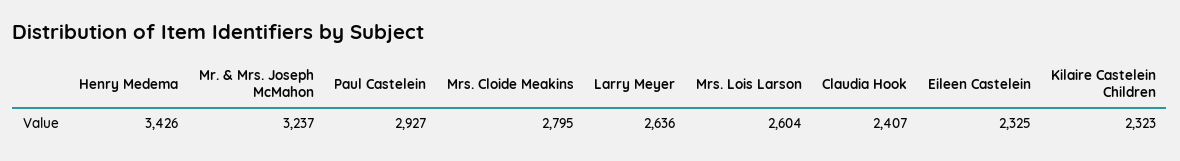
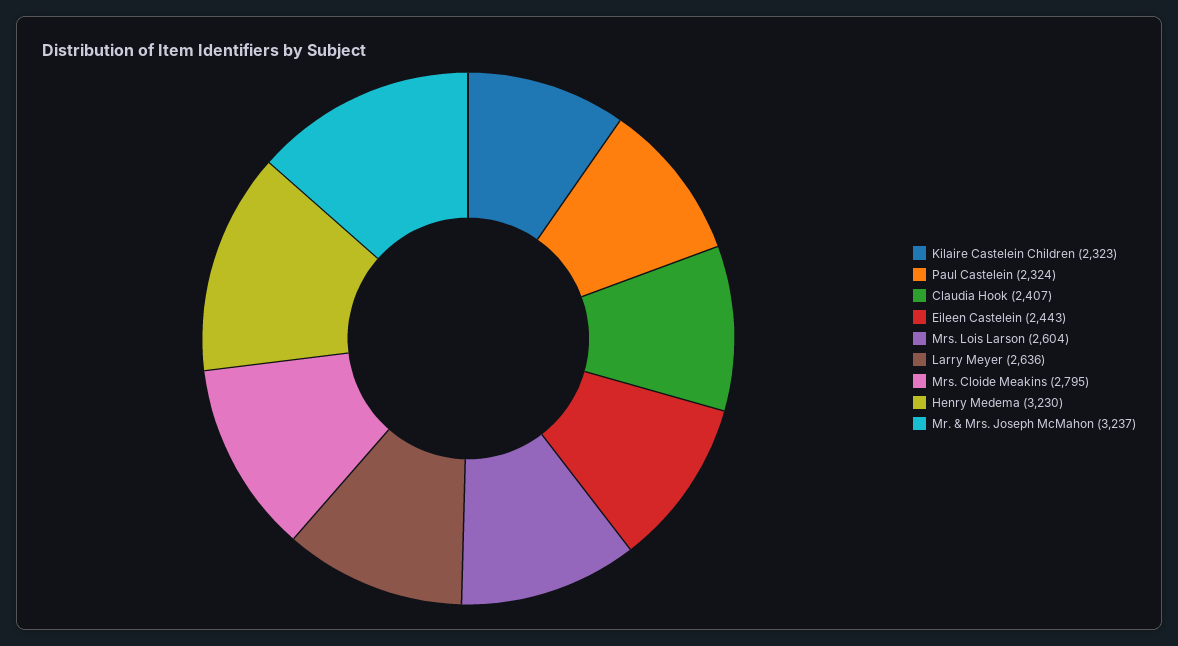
  {
-   "Henry Medema": 3426,
+   "Henry Medema": 3230,
    "Mr. & Mrs. Joseph McMahon": 3237,
-   "Paul Castelein": 2927,
+   "Paul Castelein": 2324,
    "Mrs. Cloide Meakins": 2795,
    "Larry Meyer": 2636,
    "Mrs. Lois Larson": 2604,
    "Claudia Hook": 2407,
-   "Eileen Castelein": 2325,
+   "Eileen Castelein": 2443,
    "Kilaire Castelein Children": 2323
  }

